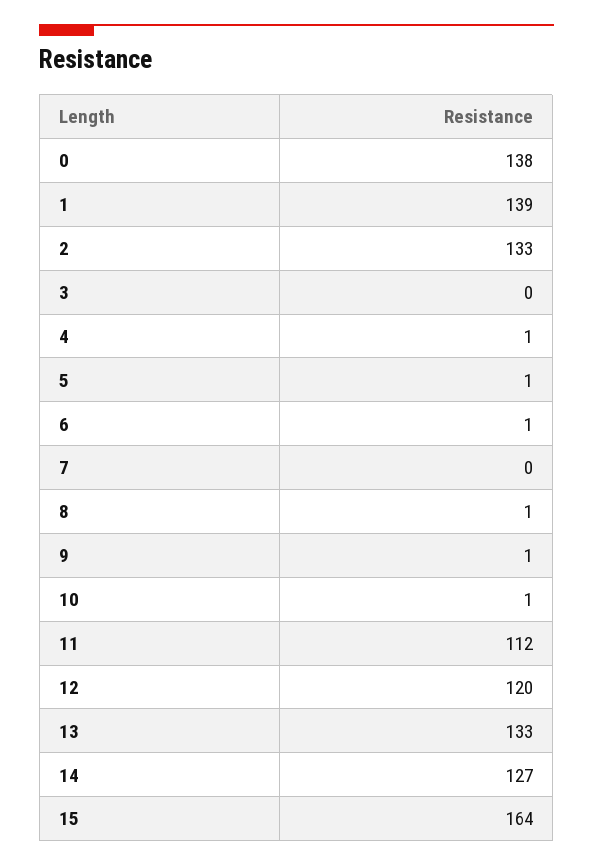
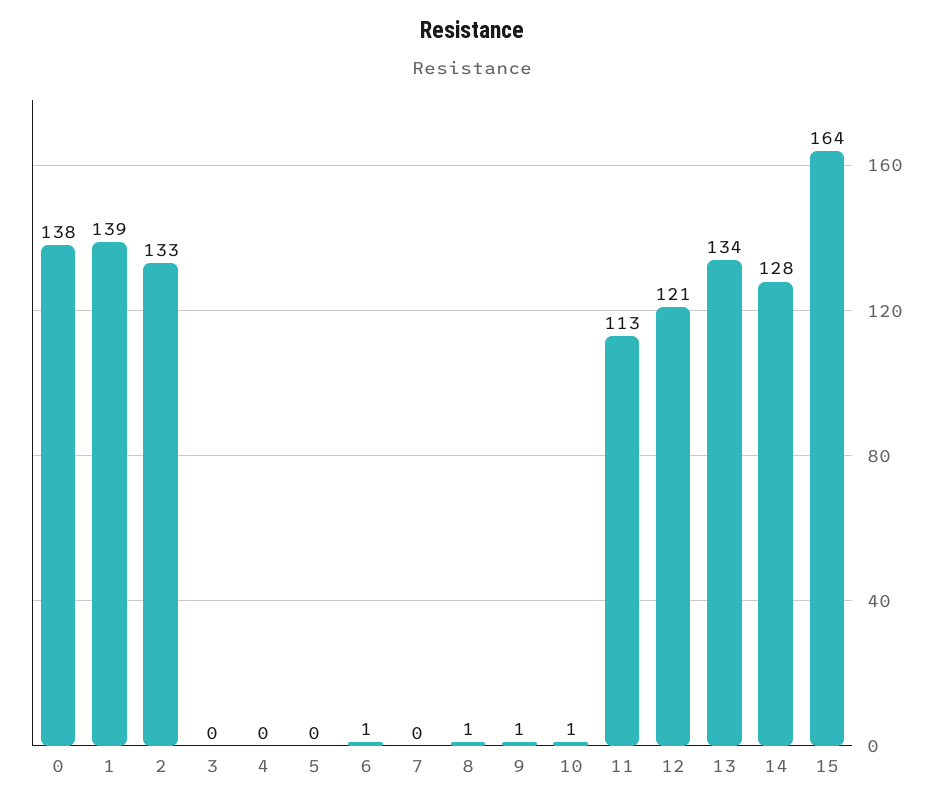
  {
    "0": 138,
    "1": 139,
    "2": 133,
    "3": 0,
-   "4": 1,
+   "4": 0,
-   "5": 1,
+   "5": 0,
    "6": 1,
    "7": 0,
    "8": 1,
    "9": 1,
    "10": 1,
-   "11": 112,
+   "11": 113,
-   "12": 120,
+   "12": 121,
-   "13": 133,
+   "13": 134,
-   "14": 127,
+   "14": 128,
    "15": 164
  }

